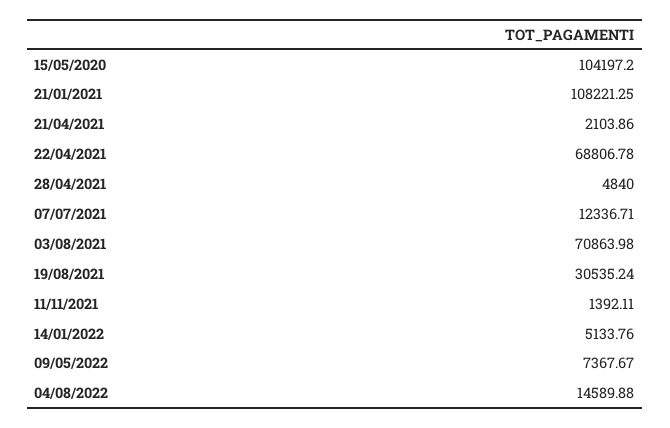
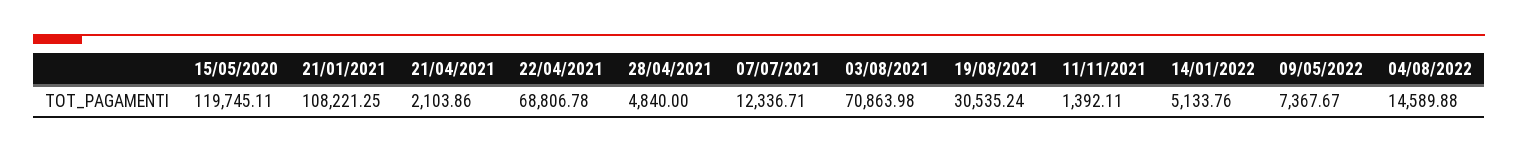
  {
-   "15/05/2020": 104197.2,
+   "15/05/2020": 119745.11,
    "21/01/2021": 108221.25,
    "21/04/2021": 2103.86,
    "22/04/2021": 68806.78,
    "28/04/2021": 4840,
    "07/07/2021": 12336.71,
    "03/08/2021": 70863.98,
    "19/08/2021": 30535.24,
    "11/11/2021": 1392.11,
    "14/01/2022": 5133.76,
    "09/05/2022": 7367.67,
    "04/08/2022": 14589.88
  }

